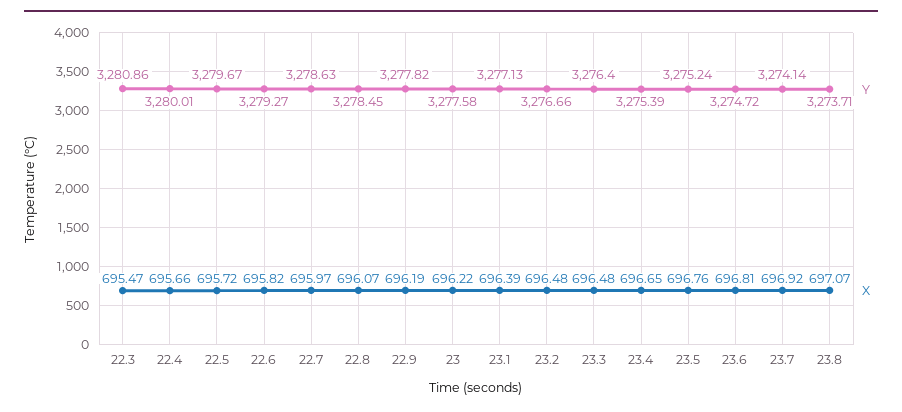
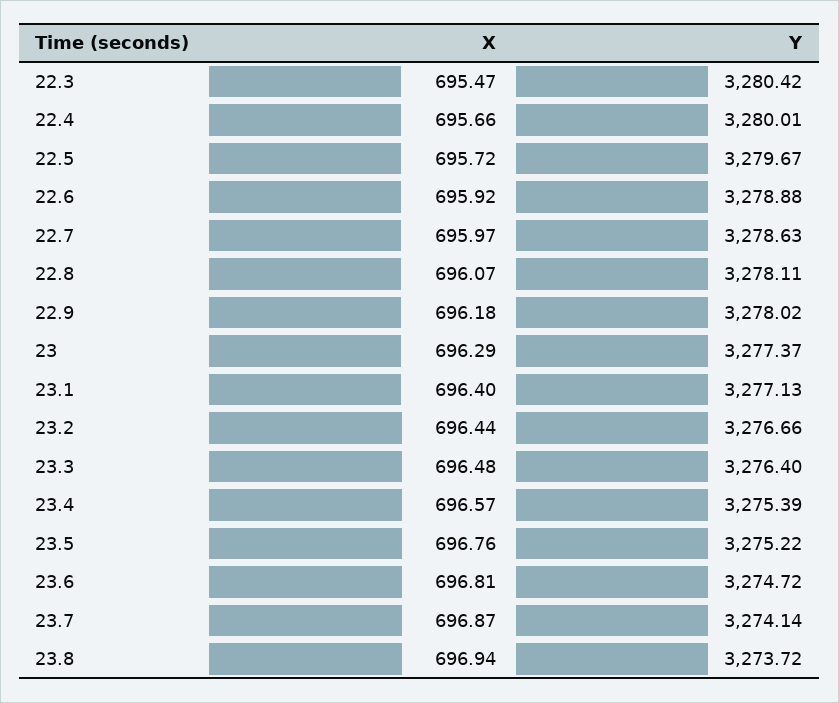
  {
    "Y": {
-     "22.3": 3280.86,
+     "22.3": 3280.42,
      "22.4": 3280.01,
      "22.5": 3279.67,
-     "22.6": 3279.27,
+     "22.6": 3278.88,
      "22.7": 3278.63,
-     "22.8": 3278.45,
+     "22.8": 3278.11,
-     "22.9": 3277.82,
+     "22.9": 3278.02,
-     "23": 3277.58,
+     "23": 3277.37,
      "23.1": 3277.13,
      "23.2": 3276.66,
      "23.3": 3276.4,
      "23.4": 3275.39,
-     "23.5": 3275.24,
+     "23.5": 3275.22,
      "23.6": 3274.72,
      "23.7": 3274.14,
-     "23.8": 3273.71
+     "23.8": 3273.72
    },
    "X": {
      "22.3": 695.47,
      "22.4": 695.66,
      "22.5": 695.72,
-     "22.6": 695.82,
+     "22.6": 695.92,
      "22.7": 695.97,
      "22.8": 696.07,
-     "22.9": 696.19,
+     "22.9": 696.18,
-     "23": 696.22,
+     "23": 696.29,
-     "23.1": 696.39,
+     "23.1": 696.4,
-     "23.2": 696.48,
+     "23.2": 696.44,
      "23.3": 696.48,
-     "23.4": 696.65,
+     "23.4": 696.57,
      "23.5": 696.76,
      "23.6": 696.81,
-     "23.7": 696.92,
+     "23.7": 696.87,
-     "23.8": 697.07
+     "23.8": 696.94
    }
  }

